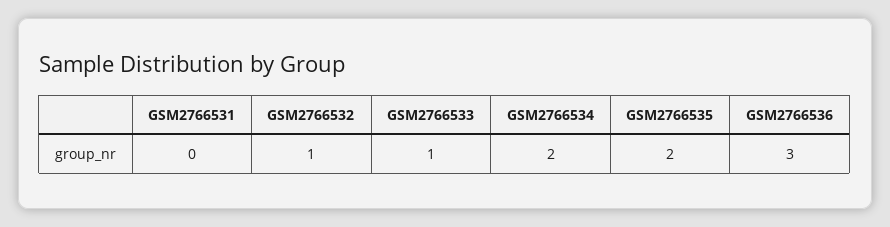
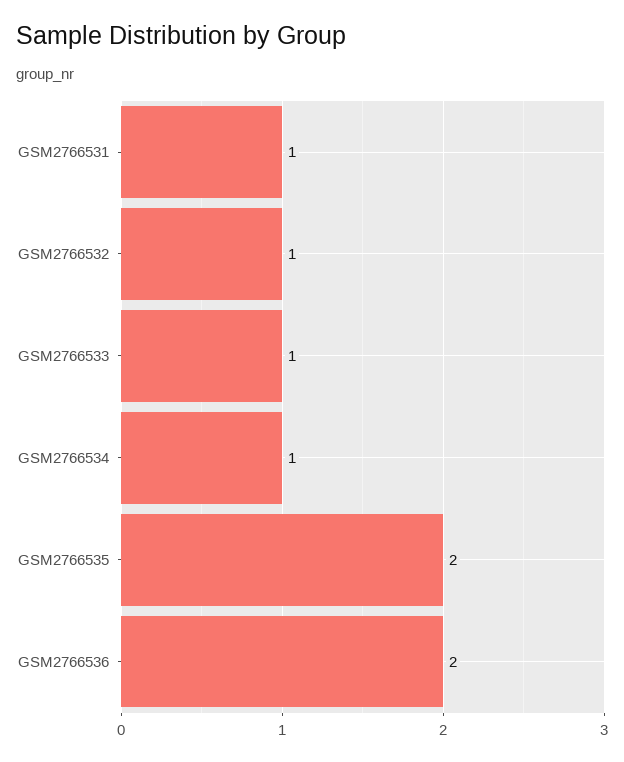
  {
-   "GSM2766531": 0,
+   "GSM2766531": 1,
    "GSM2766532": 1,
    "GSM2766533": 1,
-   "GSM2766534": 2,
+   "GSM2766534": 1,
    "GSM2766535": 2,
-   "GSM2766536": 3
+   "GSM2766536": 2
  }

